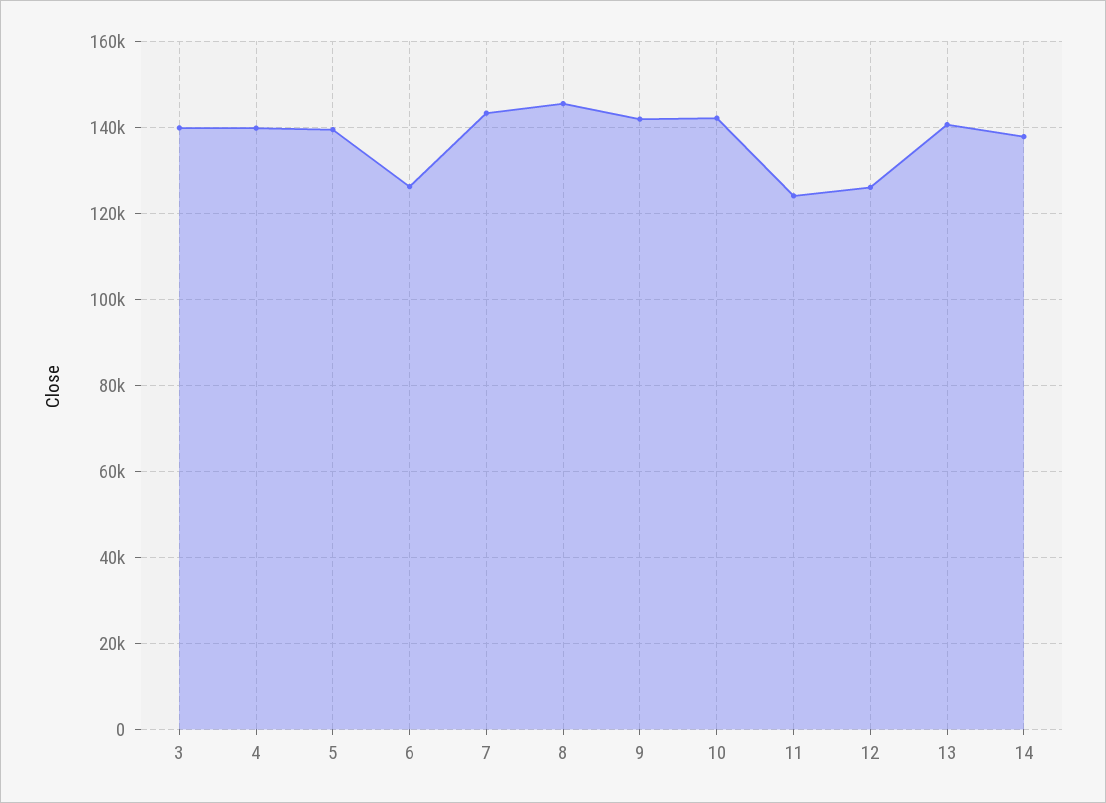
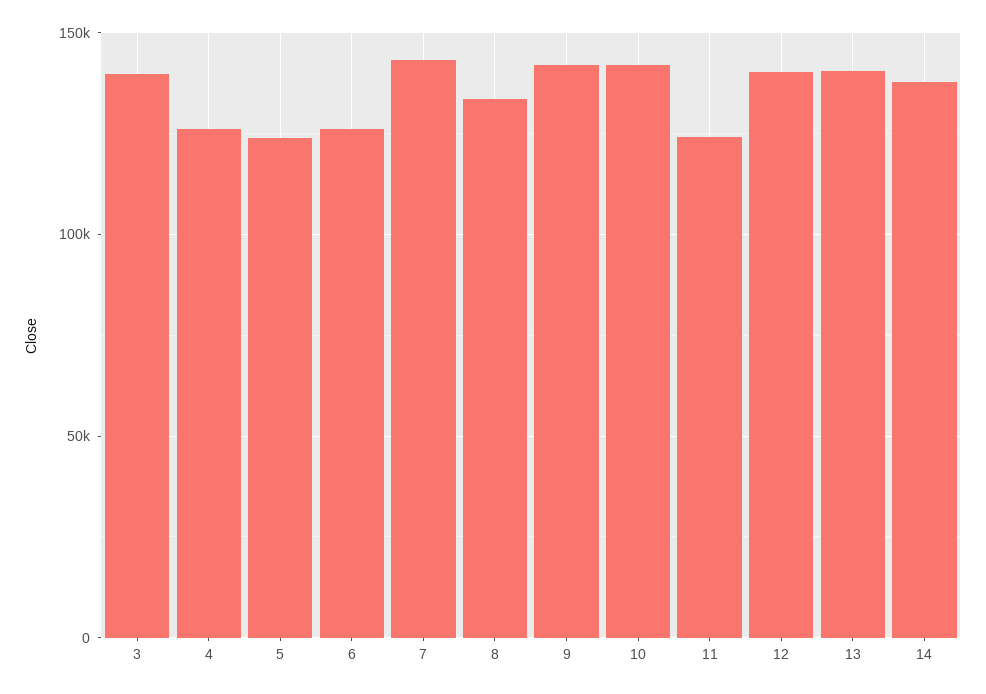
  {
    "3": 140000,
-   "4": 140000,
+   "4": 125000,
-   "5": 140000,
+   "5": 125000,
    "6": 126000,
    "7": 144000,
-   "8": 146000,
+   "8": 135000,
    "9": 142000,
    "10": 142000,
    "11": 124000,
-   "12": 126000,
+   "12": 140000,
    "13": 140000,
    "14": 138000
  }

